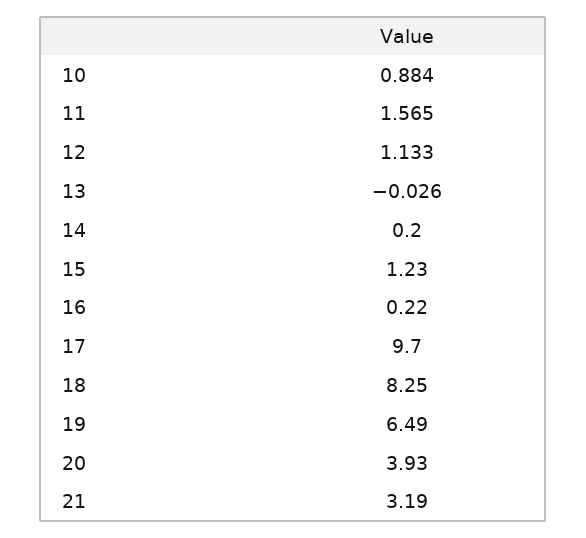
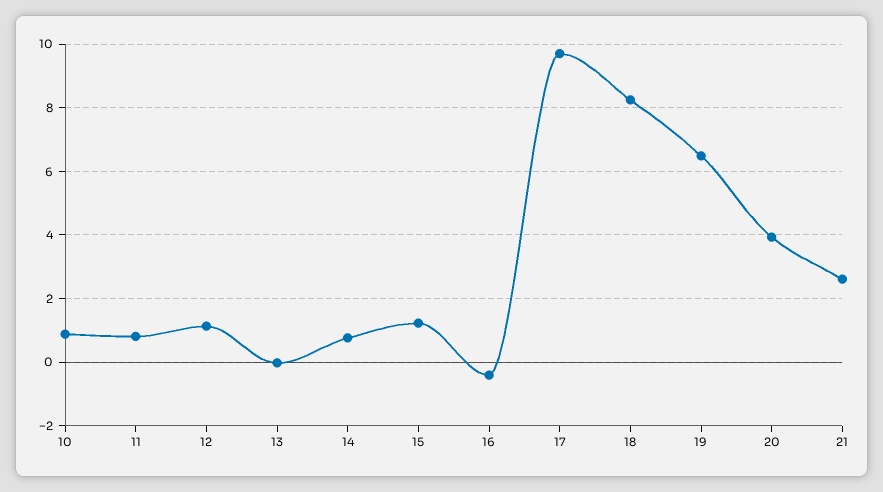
  {
    "10": 0.884,
-   "11": 1.565,
+   "11": 0.8,
    "12": 1.133,
    "13": -0.026,
-   "14": 0.2,
+   "14": 0.8,
    "15": 1.23,
-   "16": 0.22,
+   "16": -0.4,
    "17": 9.7,
    "18": 8.25,
    "19": 6.49,
    "20": 3.93,
-   "21": 3.19
+   "21": 2.6
  }

